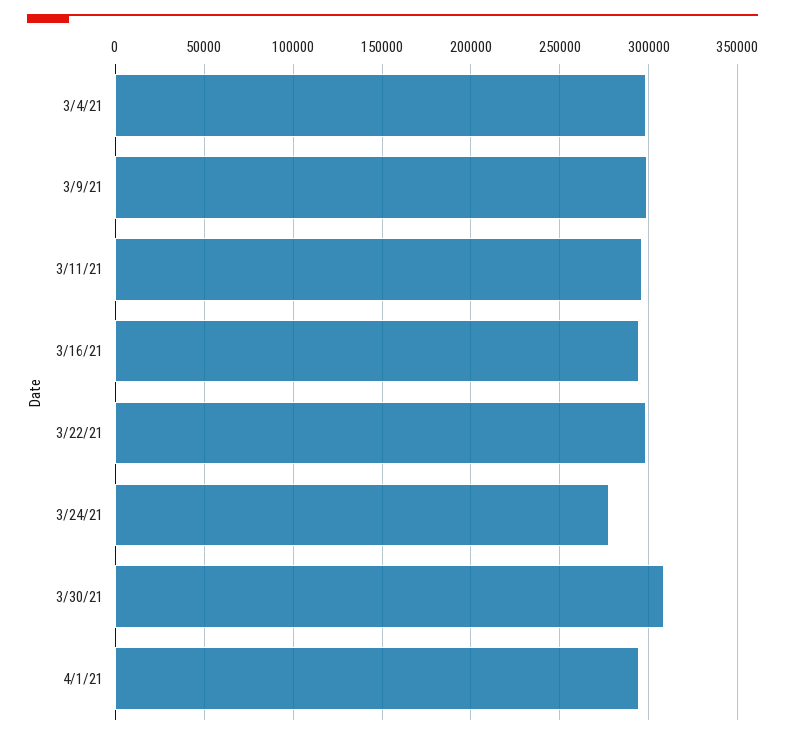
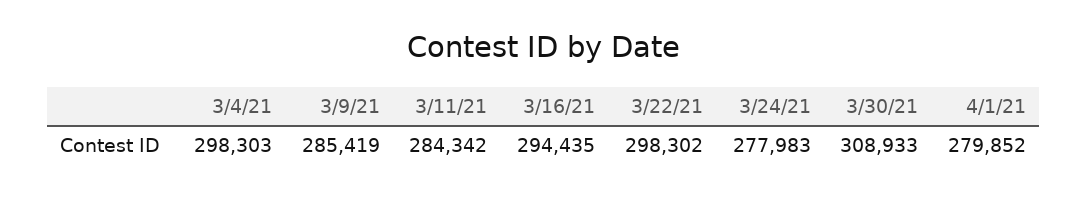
  {
    "3/4/21": 298303,
-   "3/9/21": 300000,
+   "3/9/21": 285419,
-   "3/11/21": 295000,
+   "3/11/21": 284342,
    "3/16/21": 294435,
    "3/22/21": 298302,
    "3/24/21": 277983,
    "3/30/21": 308933,
-   "4/1/21": 295000
+   "4/1/21": 279852
  }

